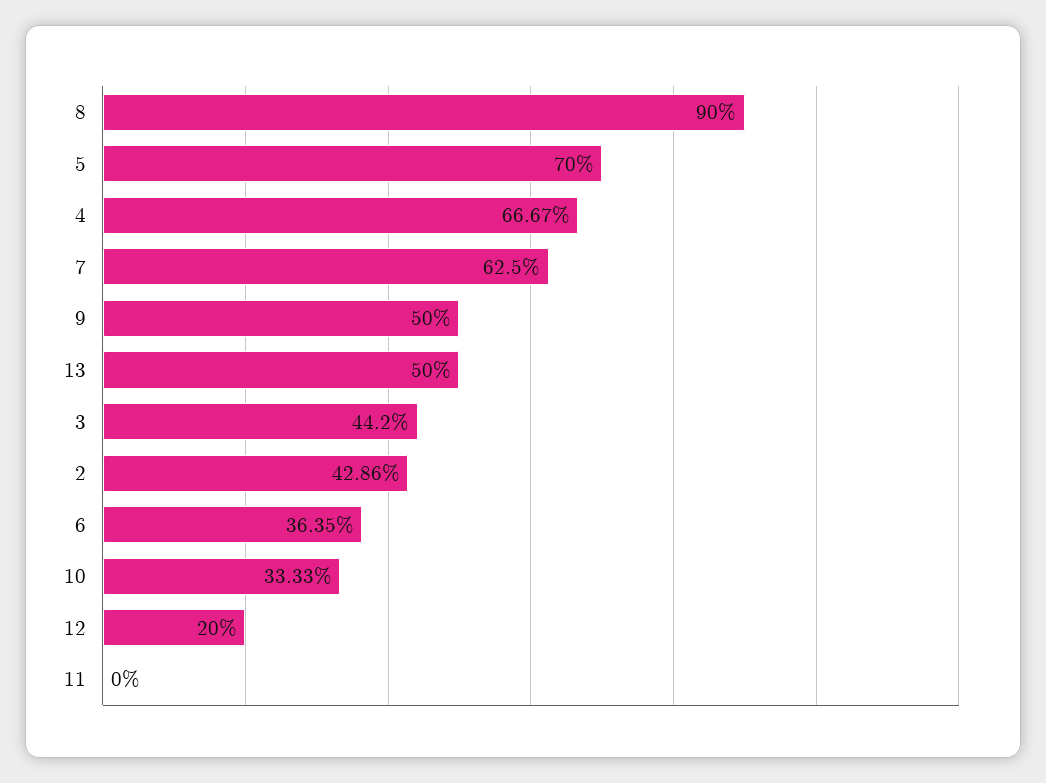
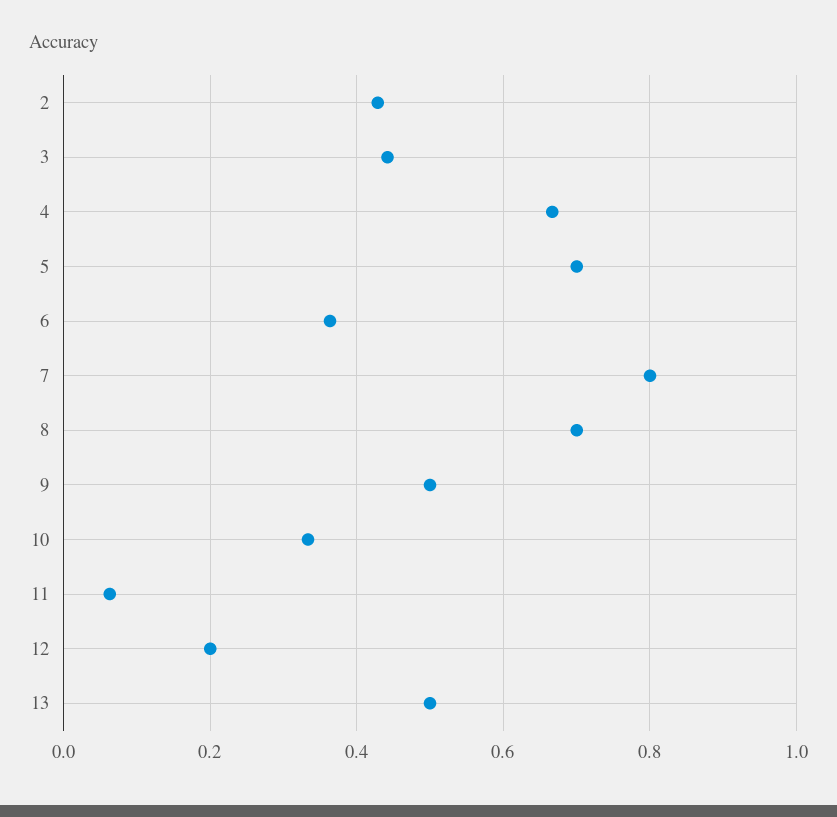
  {
-   "8": 0.9,
+   "8": 0.7,
    "5": 0.7,
    "4": 0.6667,
-   "7": 0.625,
+   "7": 0.8,
    "9": 0.5,
    "13": 0.5,
    "3": 0.442,
    "2": 0.4286,
    "6": 0.3635,
    "10": 0.3333,
    "12": 0.2,
-   "11": 0
+   "11": 0.06
  }

